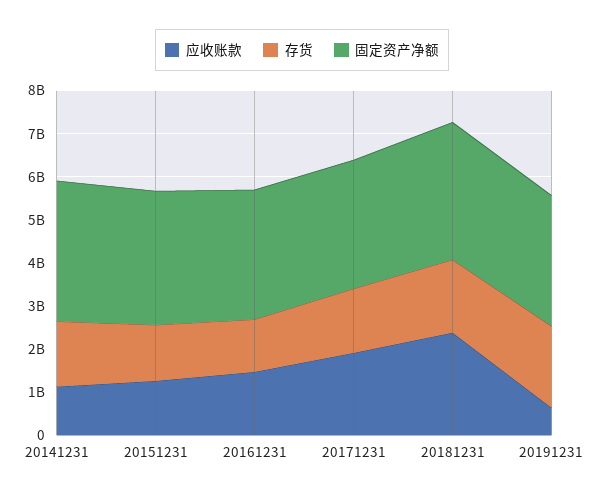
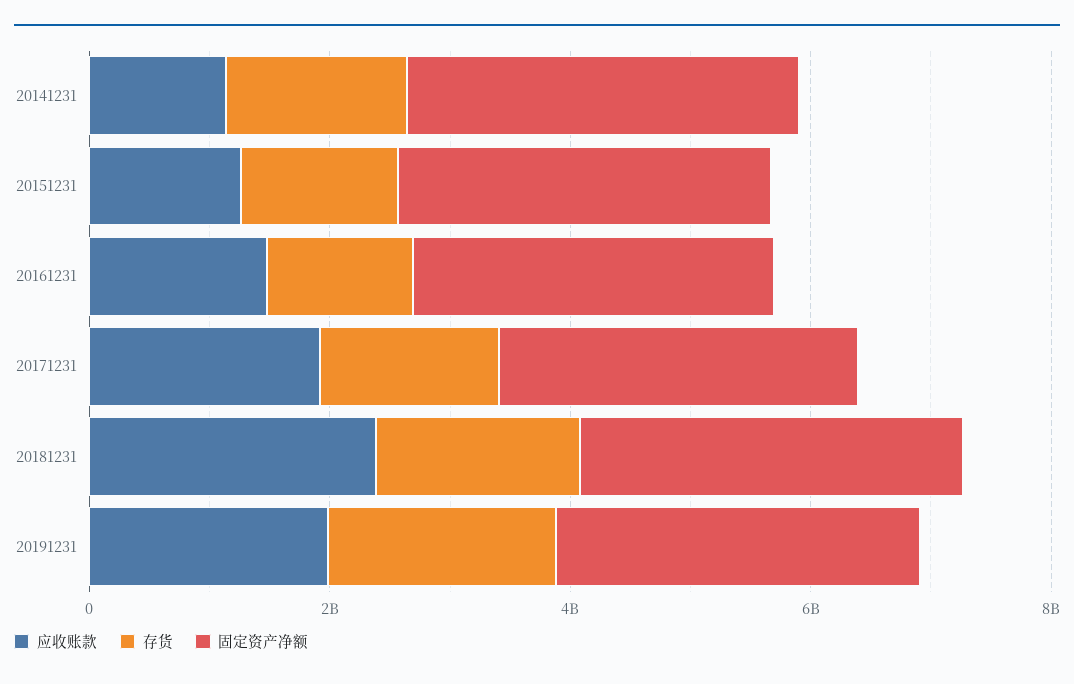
  {
    "应收账款": {
      "20141231": 1200000000,
      "20151231": 1200000000,
      "20161231": 1400000000,
      "20171231": 2000000000,
      "20181231": 2400000000,
-     "20191231": 600000000
+     "20191231": 2000000000
    },
    "存货": {
      "20141231": 1600000000,
      "20151231": 1200000000,
      "20161231": 1200000000,
      "20171231": 1400000000,
      "20181231": 1600000000,
      "20191231": 1800000000
    },
    "固定资产净额": {
      "20141231": 3200000000,
      "20151231": 3200000000,
      "20161231": 3000000000,
      "20171231": 3000000000,
      "20181231": 3200000000,
      "20191231": 3000000000
    }
  }

